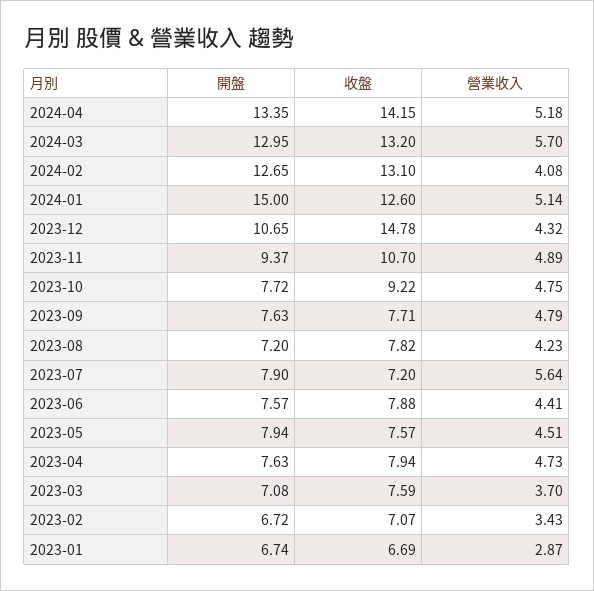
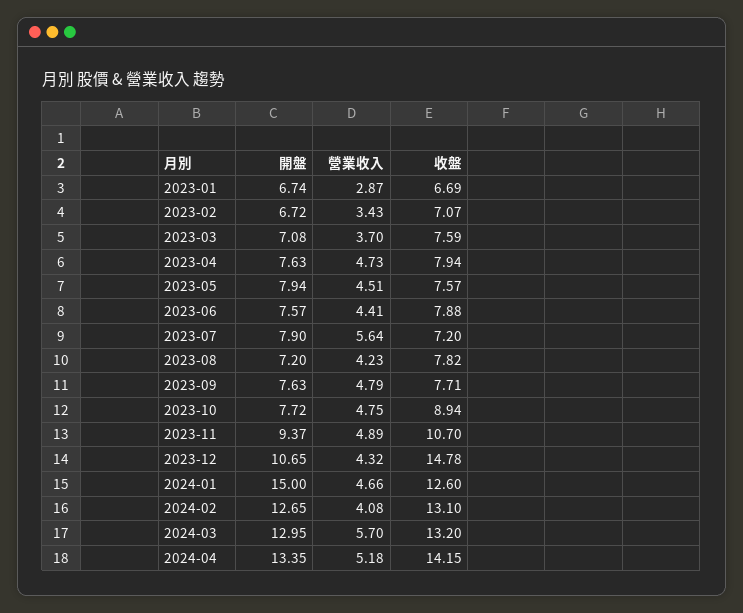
  {
    "開盤": {
      "2024-04": 13.35,
      "2024-03": 12.95,
      "2024-02": 12.65,
      "2024-01": 15,
      "2023-12": 10.65,
      "2023-11": 9.37,
      "2023-10": 7.72,
      "2023-09": 7.63,
      "2023-08": 7.2,
      "2023-07": 7.9,
      "2023-06": 7.57,
      "2023-05": 7.94,
      "2023-04": 7.63,
      "2023-03": 7.08,
      "2023-02": 6.72,
      "2023-01": 6.74
    },
    "收盤": {
      "2024-04": 14.15,
      "2024-03": 13.2,
      "2024-02": 13.1,
      "2024-01": 12.6,
      "2023-12": 14.78,
      "2023-11": 10.7,
-     "2023-10": 9.22,
+     "2023-10": 8.94,
      "2023-09": 7.71,
      "2023-08": 7.82,
      "2023-07": 7.2,
      "2023-06": 7.88,
      "2023-05": 7.57,
      "2023-04": 7.94,
      "2023-03": 7.59,
      "2023-02": 7.07,
      "2023-01": 6.69
    },
    "營業收入": {
      "2024-04": 5.18,
      "2024-03": 5.7,
      "2024-02": 4.08,
-     "2024-01": 5.14,
+     "2024-01": 4.66,
      "2023-12": 4.32,
      "2023-11": 4.89,
      "2023-10": 4.75,
      "2023-09": 4.79,
      "2023-08": 4.23,
      "2023-07": 5.64,
      "2023-06": 4.41,
      "2023-05": 4.51,
      "2023-04": 4.73,
      "2023-03": 3.7,
      "2023-02": 3.43,
      "2023-01": 2.87
    }
  }

